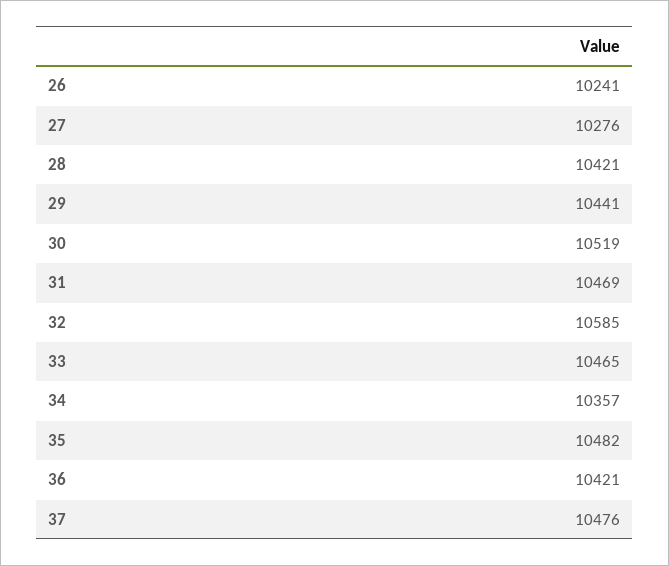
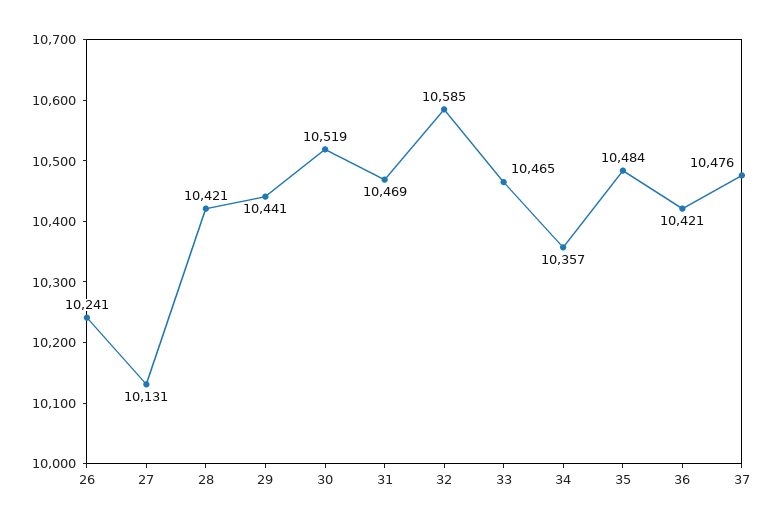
  {
    "26": 10241,
-   "27": 10276,
+   "27": 10131,
    "28": 10421,
    "29": 10441,
    "30": 10519,
    "31": 10469,
    "32": 10585,
    "33": 10465,
    "34": 10357,
-   "35": 10482,
+   "35": 10484,
    "36": 10421,
    "37": 10476
  }

